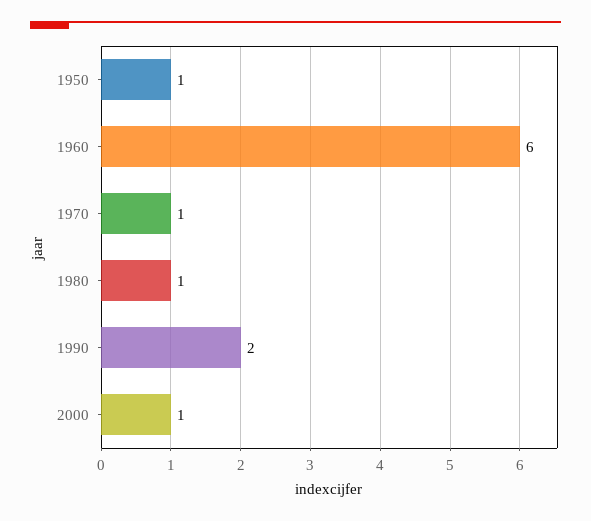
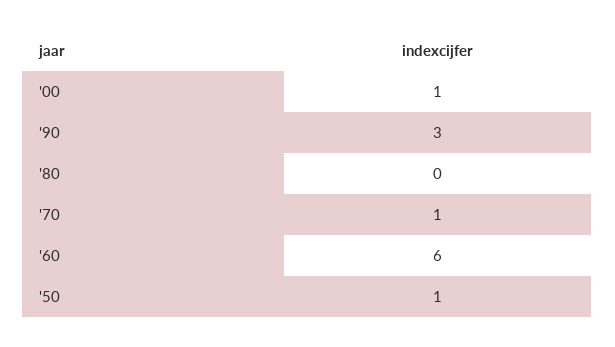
  {
    "1950": 1,
    "1960": 6,
    "1970": 1,
-   "1980": 1,
+   "1980": 0,
-   "1990": 2,
+   "1990": 3,
    "2000": 1
  }

